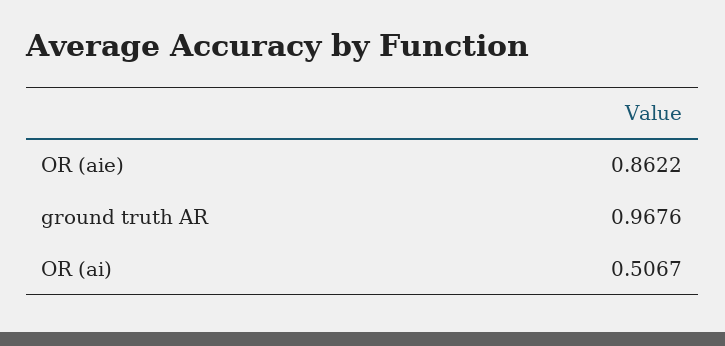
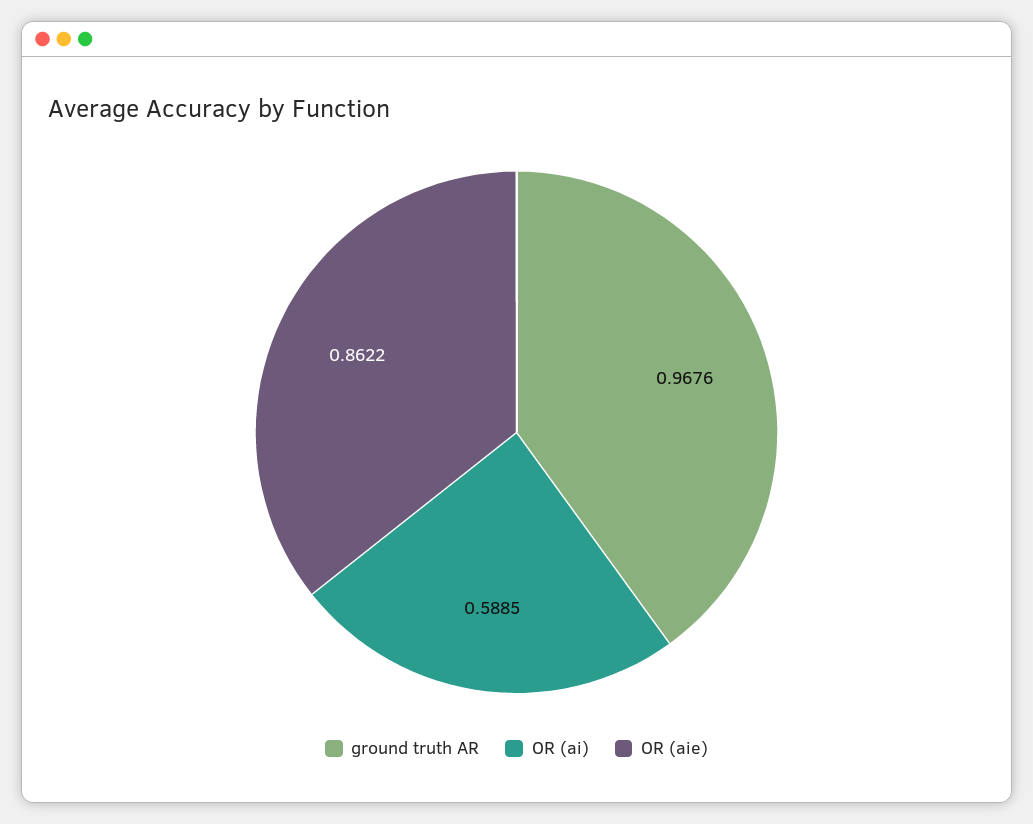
  {
    "OR (aie)": 0.8622,
    "ground truth AR": 0.9676,
-   "OR (ai)": 0.5067
+   "OR (ai)": 0.5885
  }

